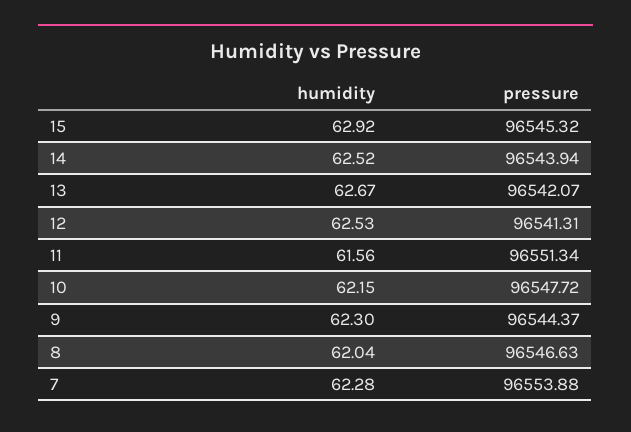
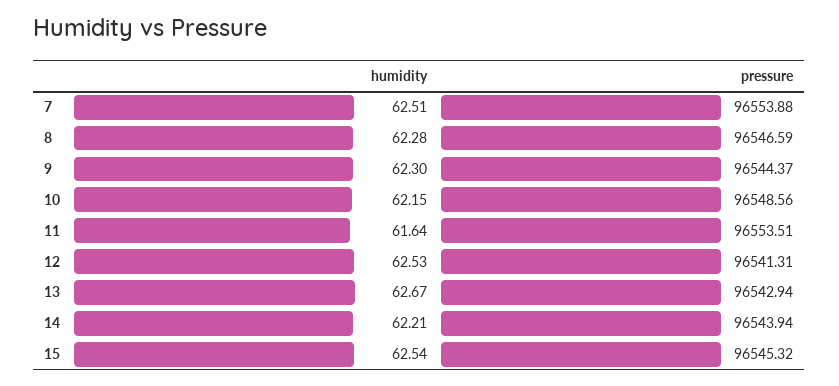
  {
    "humidity": {
-     "15": 62.92,
+     "15": 62.54,
-     "14": 62.52,
+     "14": 62.21,
      "13": 62.67,
      "12": 62.53,
-     "11": 61.56,
+     "11": 61.64,
      "10": 62.15,
      "9": 62.3,
-     "8": 62.04,
+     "8": 62.28,
-     "7": 62.28
+     "7": 62.51
    },
    "pressure": {
      "15": 96545.32,
      "14": 96543.94,
-     "13": 96542.07,
+     "13": 96542.94,
      "12": 96541.31,
-     "11": 96551.34,
+     "11": 96553.51,
-     "10": 96547.72,
+     "10": 96548.56,
      "9": 96544.37,
-     "8": 96546.63,
+     "8": 96546.59,
      "7": 96553.88
    }
  }

